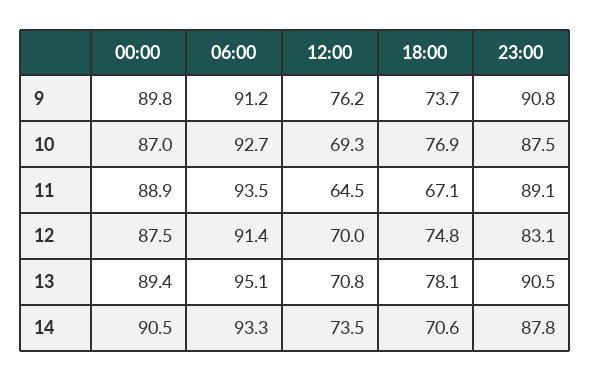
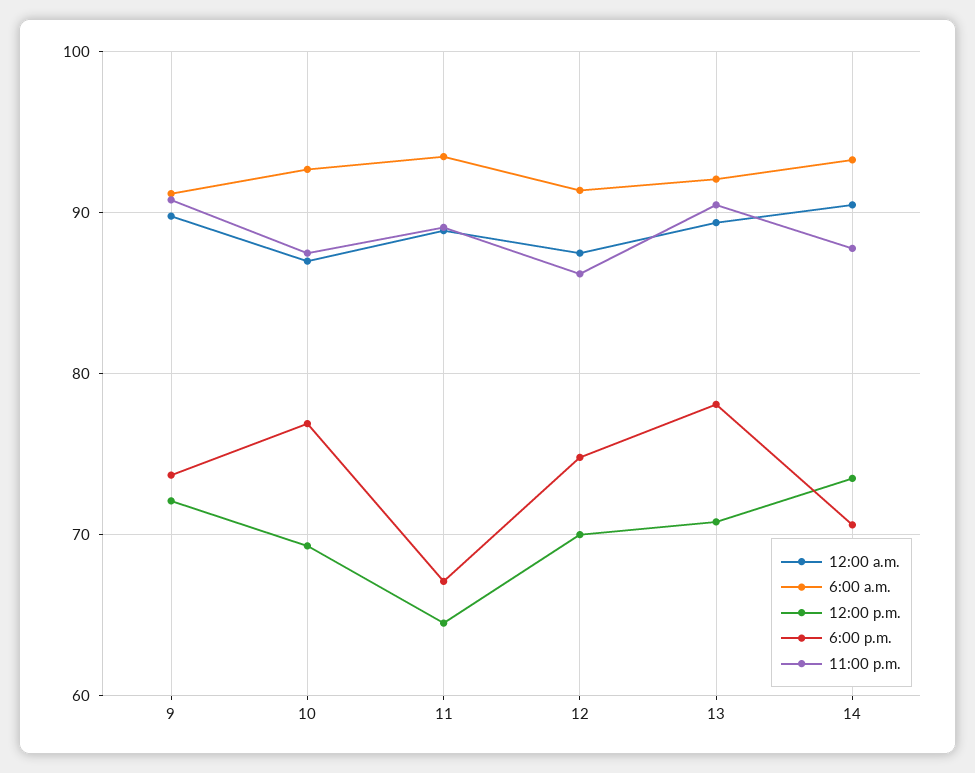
  {
    "00:00": {
      "9": 89.8,
      "10": 87,
      "11": 88.9,
      "12": 87.5,
      "13": 89.4,
      "14": 90.5
    },
    "06:00": {
      "9": 91.2,
      "10": 92.7,
      "11": 93.5,
      "12": 91.4,
-     "13": 95.1,
+     "13": 92,
      "14": 93.3
    },
    "12:00": {
-     "9": 76.2,
+     "9": 72,
      "10": 69.3,
      "11": 64.5,
      "12": 70,
      "13": 70.8,
      "14": 73.5
    },
    "18:00": {
      "9": 73.7,
      "10": 76.9,
      "11": 67.1,
      "12": 74.8,
      "13": 78.1,
      "14": 70.6
    },
    "23:00": {
      "9": 90.8,
      "10": 87.5,
      "11": 89.1,
-     "12": 83.1,
+     "12": 86,
      "13": 90.5,
      "14": 87.8
    }
  }

